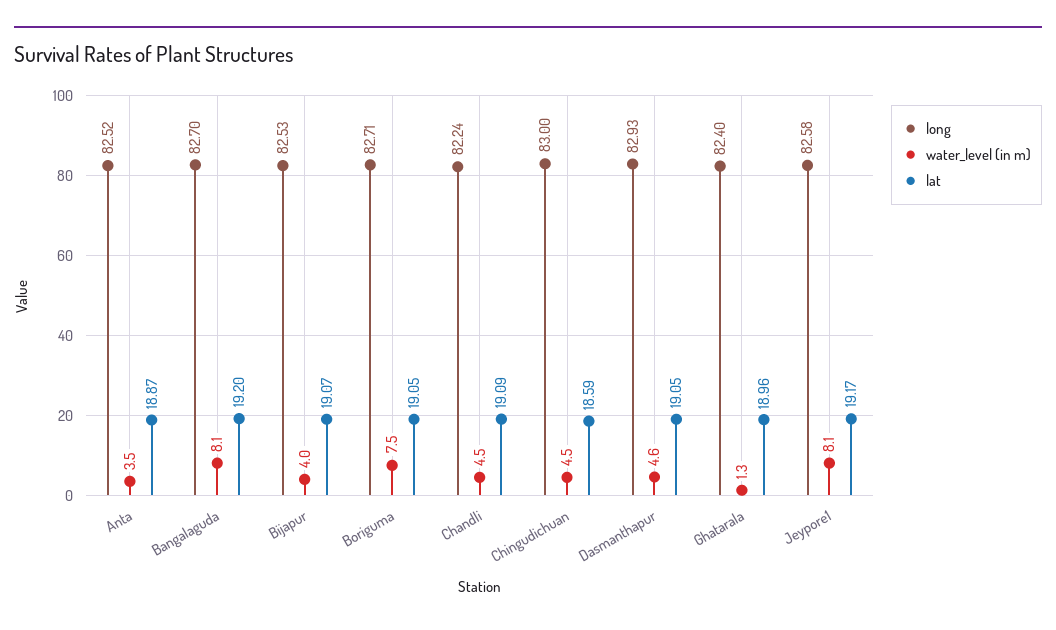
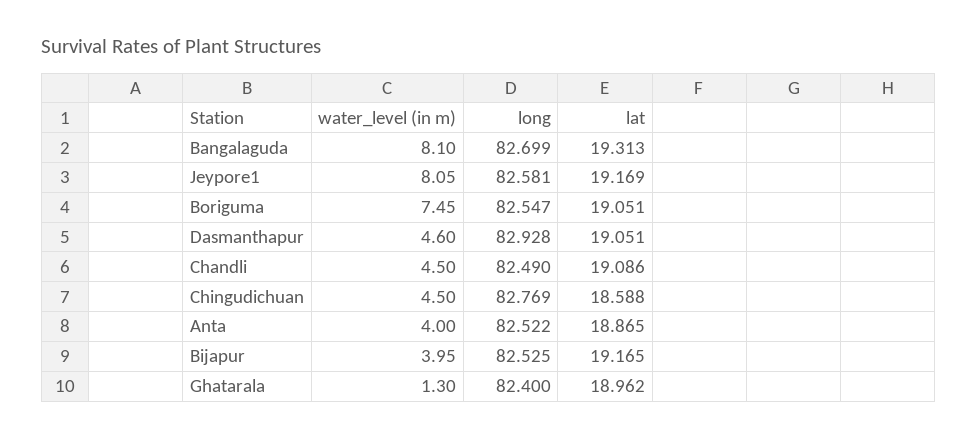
  {
    "long": {
      "Anta": 82.522,
      "Bangalaguda": 82.699,
      "Bijapur": 82.525,
-     "Boriguma": 82.71,
+     "Boriguma": 82.547,
-     "Chandli": 82.24,
+     "Chandli": 82.49,
-     "Chingudichuan": 83,
+     "Chingudichuan": 82.769,
      "Dasmanthapur": 82.928,
      "Ghatarala": 82.4,
      "Jeypore1": 82.581
    },
    "water_level (in m)": {
-     "Anta": 3.5,
+     "Anta": 4,
      "Bangalaguda": 8.1,
      "Bijapur": 3.95,
      "Boriguma": 7.45,
      "Chandli": 4.5,
      "Chingudichuan": 4.5,
      "Dasmanthapur": 4.6,
      "Ghatarala": 1.3,
      "Jeypore1": 8.05
    },
    "lat": {
      "Anta": 18.865,
-     "Bangalaguda": 19.2,
+     "Bangalaguda": 19.313,
-     "Bijapur": 19.07,
+     "Bijapur": 19.165,
      "Boriguma": 19.051,
      "Chandli": 19.086,
      "Chingudichuan": 18.588,
      "Dasmanthapur": 19.051,
      "Ghatarala": 18.962,
      "Jeypore1": 19.169
    }
  }

